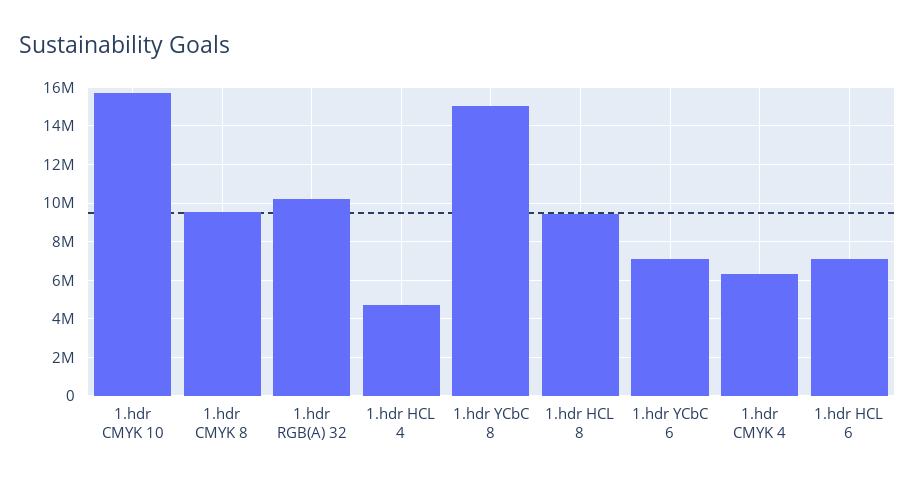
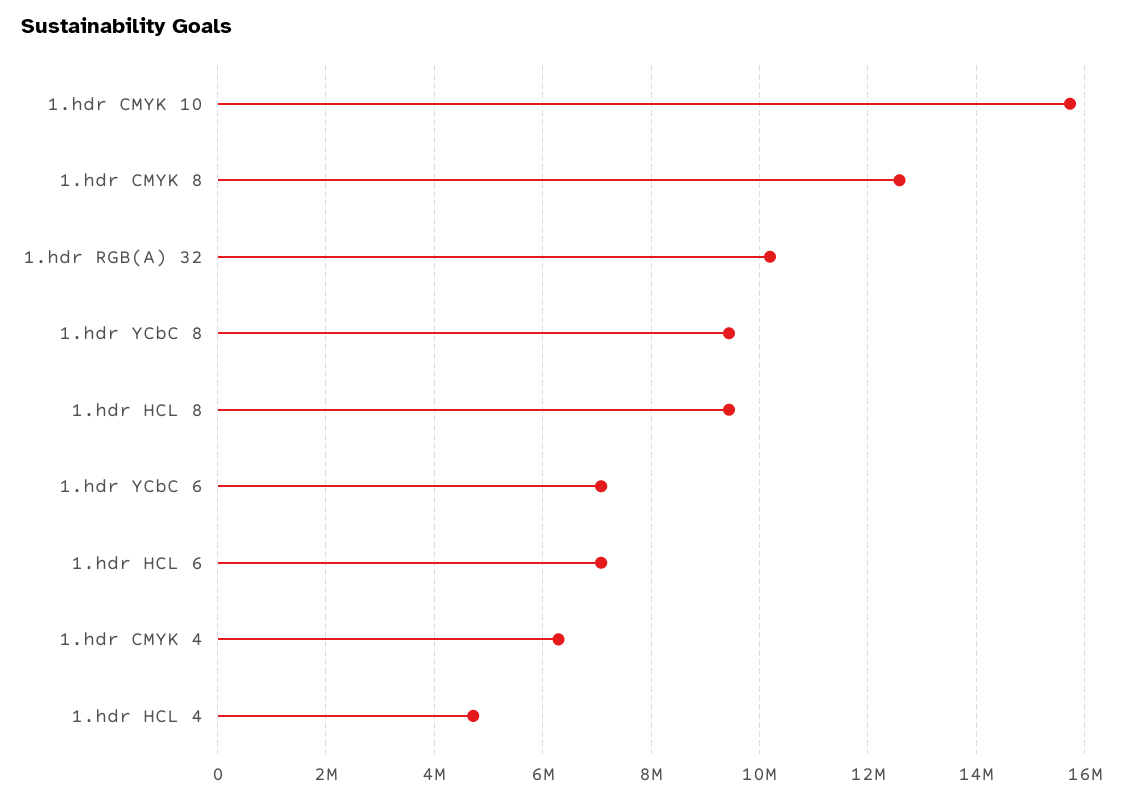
  {
    "1.hdr CMYK 10": 15800000,
-   "1.hdr CMYK 8": 9500000,
+   "1.hdr CMYK 8": 12600000,
    "1.hdr RGB(A) 32": 10200000,
    "1.hdr HCL 4": 4800000,
-   "1.hdr YCbC 8": 15000000,
+   "1.hdr YCbC 8": 9400000,
    "1.hdr HCL 8": 9400000,
    "1.hdr YCbC 6": 7000000,
    "1.hdr CMYK 4": 6200000,
    "1.hdr HCL 6": 7000000
  }

